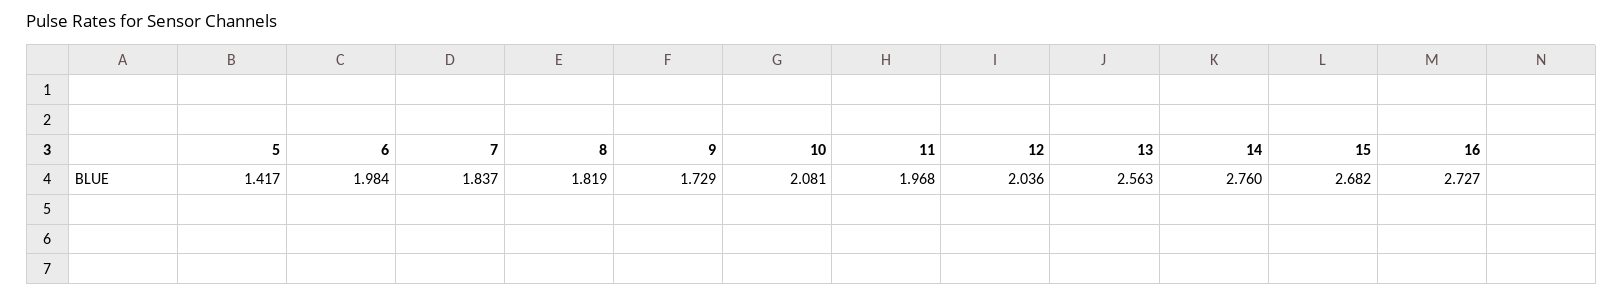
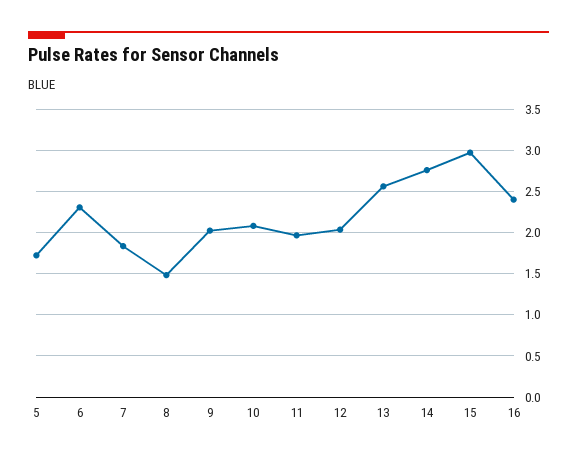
  {
-   "5": 1.417,
+   "5": 1.7,
-   "6": 1.984,
+   "6": 2.3,
    "7": 1.837,
-   "8": 1.819,
+   "8": 1.5,
-   "9": 1.729,
+   "9": 2,
    "10": 2.081,
    "11": 1.968,
    "12": 2.036,
    "13": 2.563,
    "14": 2.76,
-   "15": 2.682,
+   "15": 3,
-   "16": 2.727
+   "16": 2.4
  }

